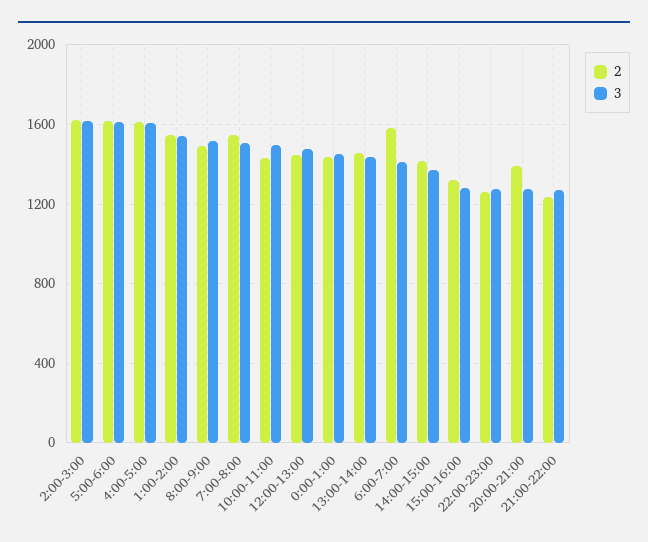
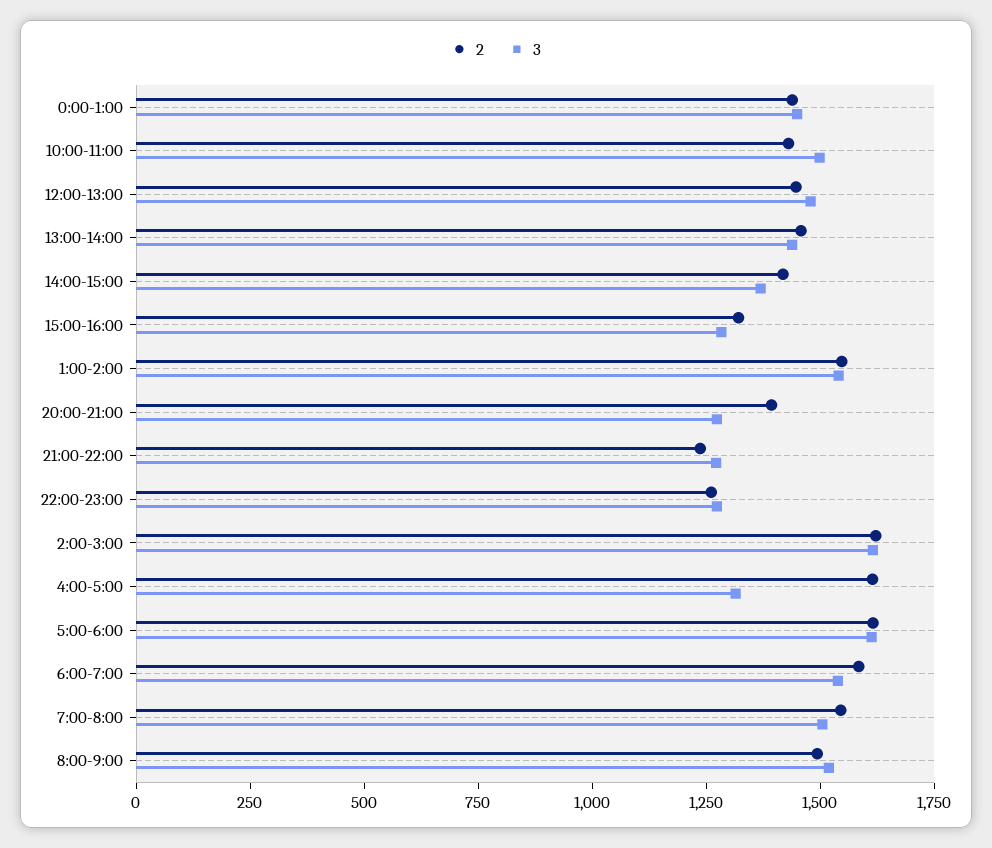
  {
    "2": {
      "2:00-3:00": 1600,
      "5:00-6:00": 1600,
      "4:00-5:00": 1600,
      "1:00-2:00": 1550,
      "8:00-9:00": 1500,
      "7:00-8:00": 1550,
      "10:00-11:00": 1450,
      "12:00-13:00": 1450,
      "0:00-1:00": 1450,
      "13:00-14:00": 1450,
      "6:00-7:00": 1600,
      "14:00-15:00": 1400,
      "15:00-16:00": 1300,
      "22:00-23:00": 1250,
      "20:00-21:00": 1400,
      "21:00-22:00": 1250
    },
    "3": {
      "2:00-3:00": 1600,
      "5:00-6:00": 1600,
-     "4:00-5:00": 1600,
+     "4:00-5:00": 1300,
      "1:00-2:00": 1550,
      "8:00-9:00": 1500,
      "7:00-8:00": 1500,
      "10:00-11:00": 1500,
      "12:00-13:00": 1500,
      "0:00-1:00": 1450,
      "13:00-14:00": 1450,
-     "6:00-7:00": 1400,
+     "6:00-7:00": 1550,
      "14:00-15:00": 1350,
      "15:00-16:00": 1300,
      "22:00-23:00": 1250,
      "20:00-21:00": 1250,
      "21:00-22:00": 1250
    }
  }

